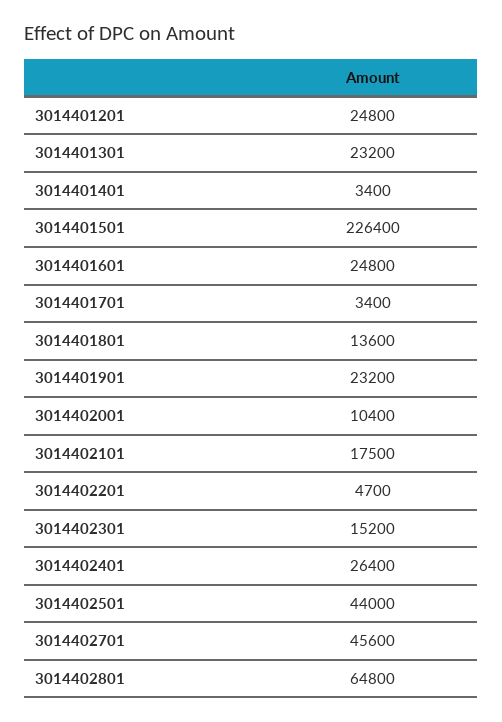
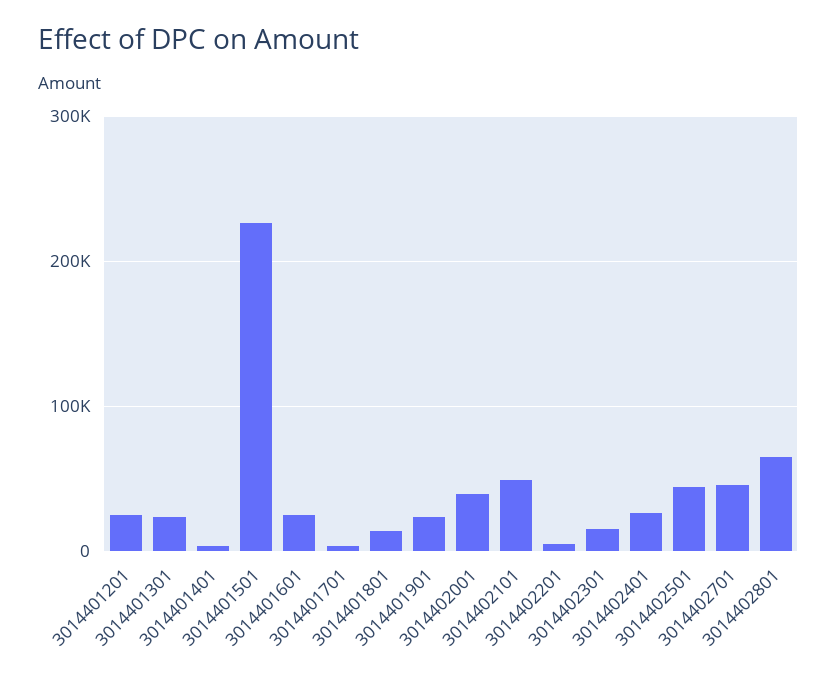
  {
    "3014401201": 24800,
    "3014401301": 23200,
    "3014401401": 3400,
    "3014401501": 226400,
    "3014401601": 24800,
    "3014401701": 3400,
    "3014401801": 13600,
    "3014401901": 23200,
-   "3014402001": 10400,
+   "3014402001": 40000,
-   "3014402101": 17500,
+   "3014402101": 50000,
    "3014402201": 4700,
    "3014402301": 15200,
    "3014402401": 26400,
    "3014402501": 44000,
    "3014402701": 45600,
    "3014402801": 64800
  }

